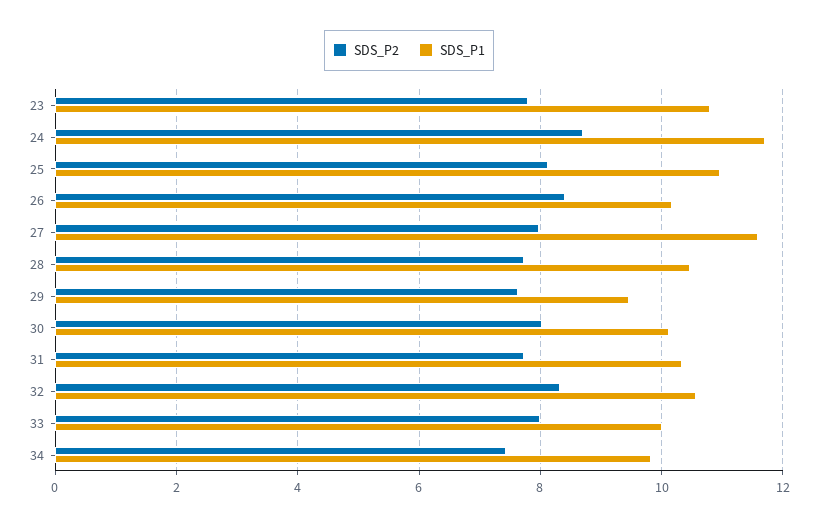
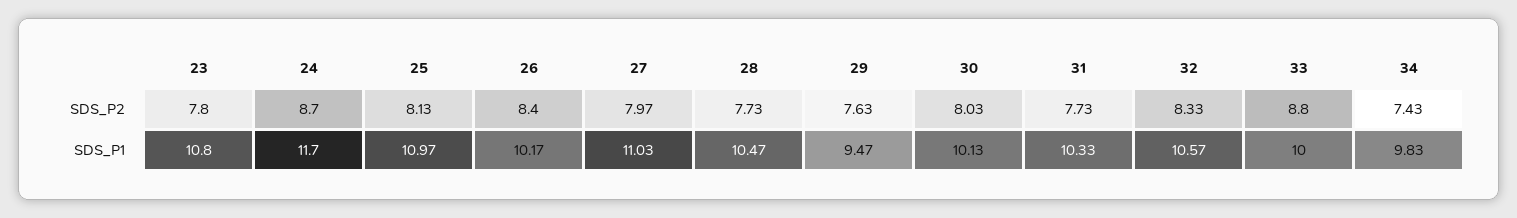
  {
    "SDS_P2": {
      "23": 7.8,
      "24": 8.7,
      "25": 8.13,
      "26": 8.4,
      "27": 7.97,
      "28": 7.73,
      "29": 7.63,
      "30": 8.03,
      "31": 7.73,
      "32": 8.33,
-     "33": 8,
+     "33": 8.8,
      "34": 7.43
    },
    "SDS_P1": {
      "23": 10.8,
      "24": 11.7,
      "25": 10.97,
      "26": 10.17,
-     "27": 11.6,
+     "27": 11.03,
      "28": 10.47,
      "29": 9.47,
      "30": 10.13,
      "31": 10.33,
      "32": 10.57,
      "33": 10,
      "34": 9.83
    }
  }

